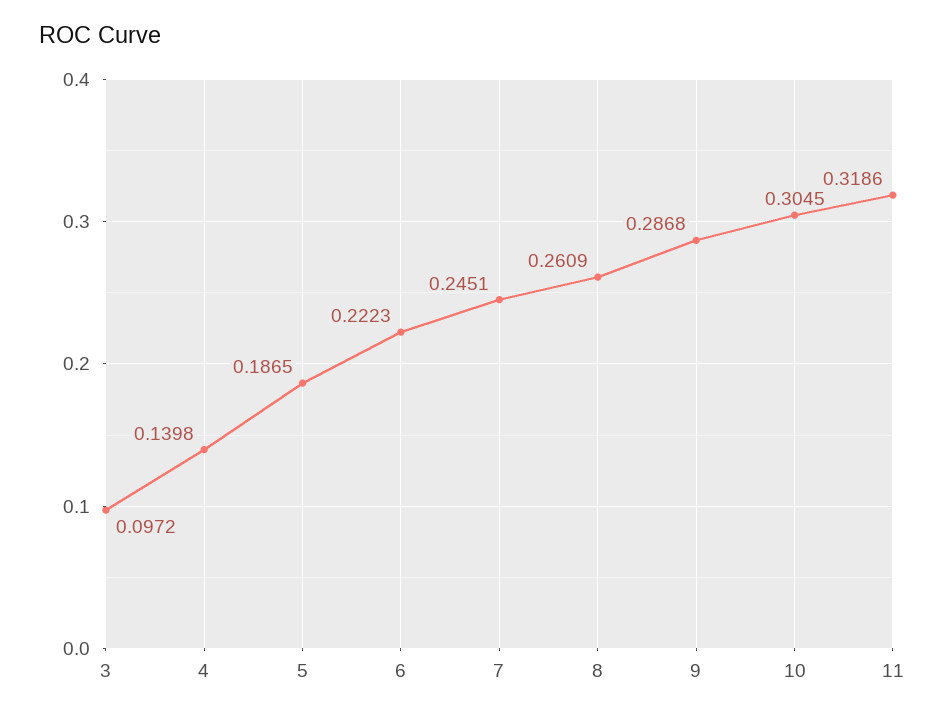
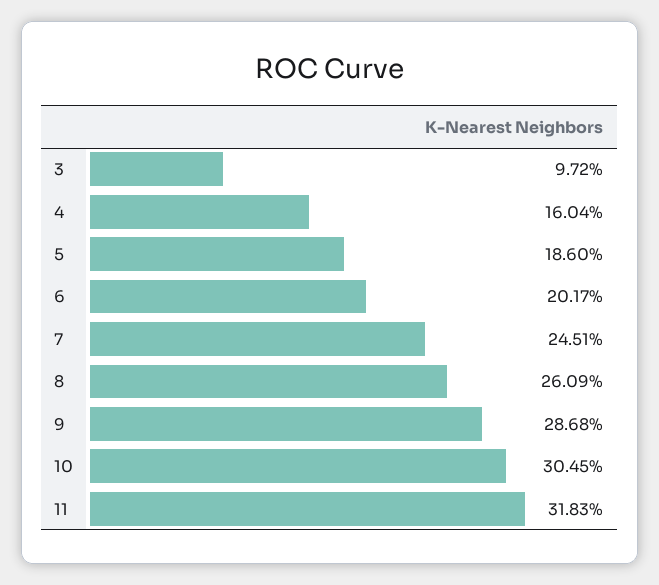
  {
    "3": 0.0972,
-   "4": 0.1398,
+   "4": 0.1604,
-   "5": 0.1865,
+   "5": 0.186,
-   "6": 0.2223,
+   "6": 0.2017,
    "7": 0.2451,
    "8": 0.2609,
    "9": 0.2868,
    "10": 0.3045,
-   "11": 0.3186
+   "11": 0.3183
  }

